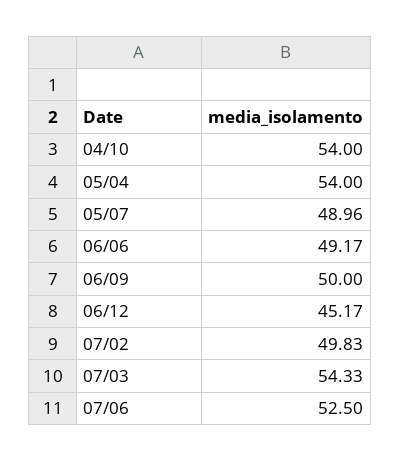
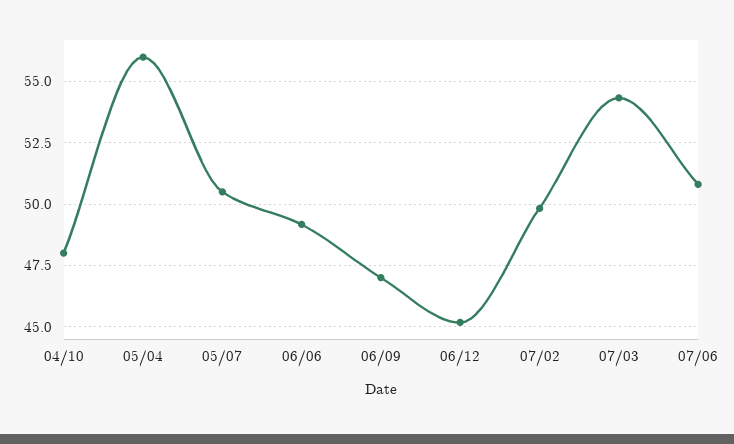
  {
-   "04/10": 54,
+   "04/10": 48,
-   "05/04": 54,
+   "05/04": 56,
-   "05/07": 48.96,
+   "05/07": 50.5,
    "06/06": 49.17,
-   "06/09": 50,
+   "06/09": 47,
    "06/12": 45.17,
    "07/02": 49.83,
    "07/03": 54.33,
-   "07/06": 52.5
+   "07/06": 50.75
  }

